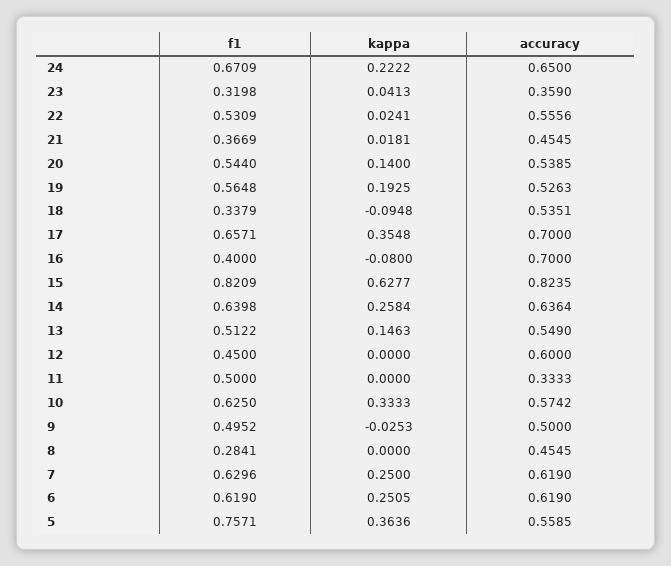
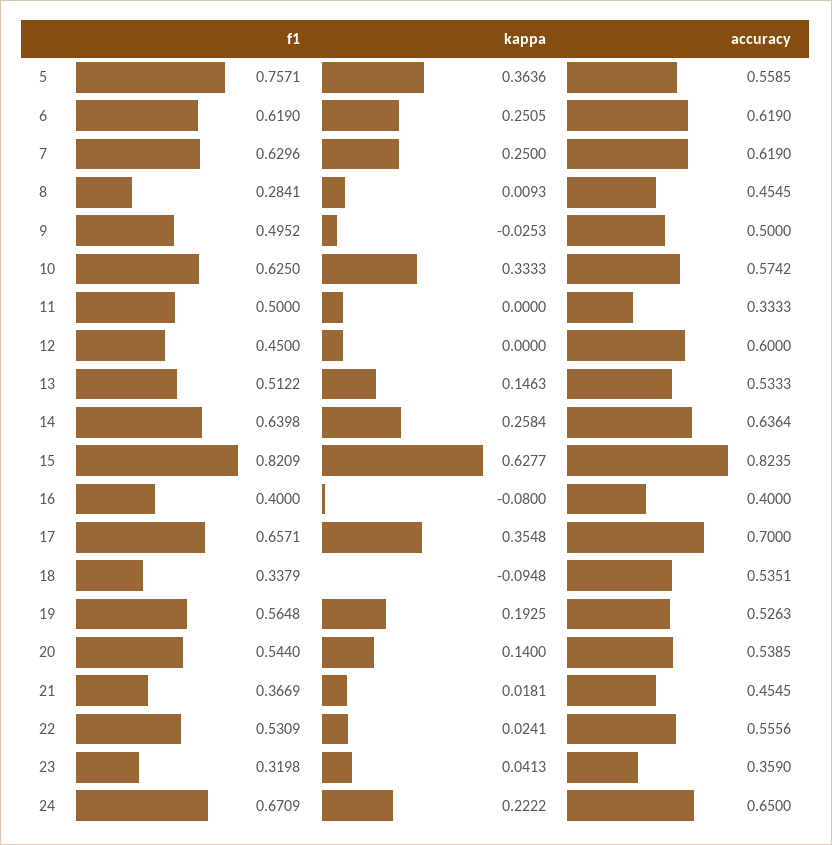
  {
    "f1": {
      "24": 0.6709,
      "23": 0.3198,
      "22": 0.5309,
      "21": 0.3669,
      "20": 0.544,
      "19": 0.5648,
      "18": 0.3379,
      "17": 0.6571,
      "16": 0.4,
      "15": 0.8209,
      "14": 0.6398,
      "13": 0.5122,
      "12": 0.45,
      "11": 0.5,
      "10": 0.625,
      "9": 0.4952,
      "8": 0.2841,
      "7": 0.6296,
      "6": 0.619,
      "5": 0.7571
    },
    "kappa": {
      "24": 0.2222,
      "23": 0.0413,
      "22": 0.0241,
      "21": 0.0181,
      "20": 0.14,
      "19": 0.1925,
      "18": -0.0948,
      "17": 0.3548,
      "16": -0.08,
      "15": 0.6277,
      "14": 0.2584,
      "13": 0.1463,
      "12": 0,
      "11": 0,
      "10": 0.3333,
      "9": -0.0253,
-     "8": 0,
+     "8": 0.0093,
      "7": 0.25,
      "6": 0.2505,
      "5": 0.3636
    },
    "accuracy": {
      "24": 0.65,
      "23": 0.359,
      "22": 0.5556,
      "21": 0.4545,
      "20": 0.5385,
      "19": 0.5263,
      "18": 0.5351,
      "17": 0.7,
-     "16": 0.7,
+     "16": 0.4,
      "15": 0.8235,
      "14": 0.6364,
-     "13": 0.549,
+     "13": 0.5333,
      "12": 0.6,
      "11": 0.3333,
      "10": 0.5742,
      "9": 0.5,
      "8": 0.4545,
      "7": 0.619,
      "6": 0.619,
      "5": 0.5585
    }
  }

